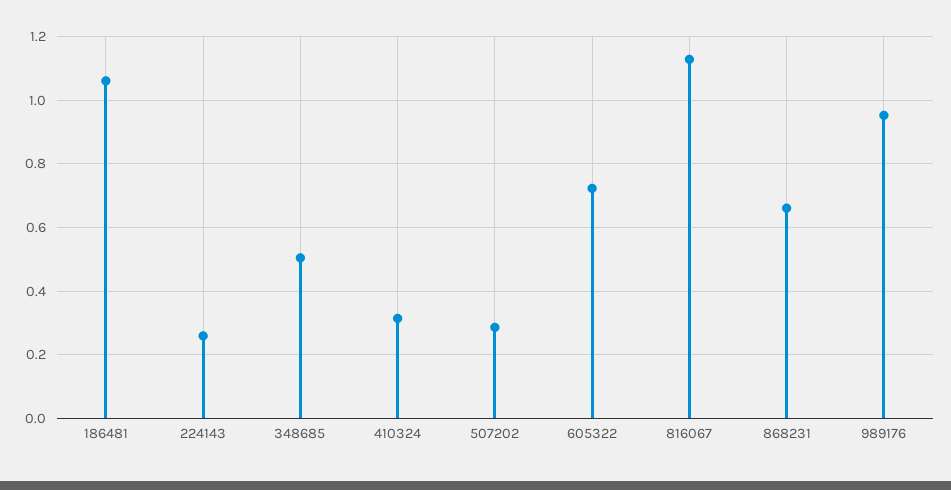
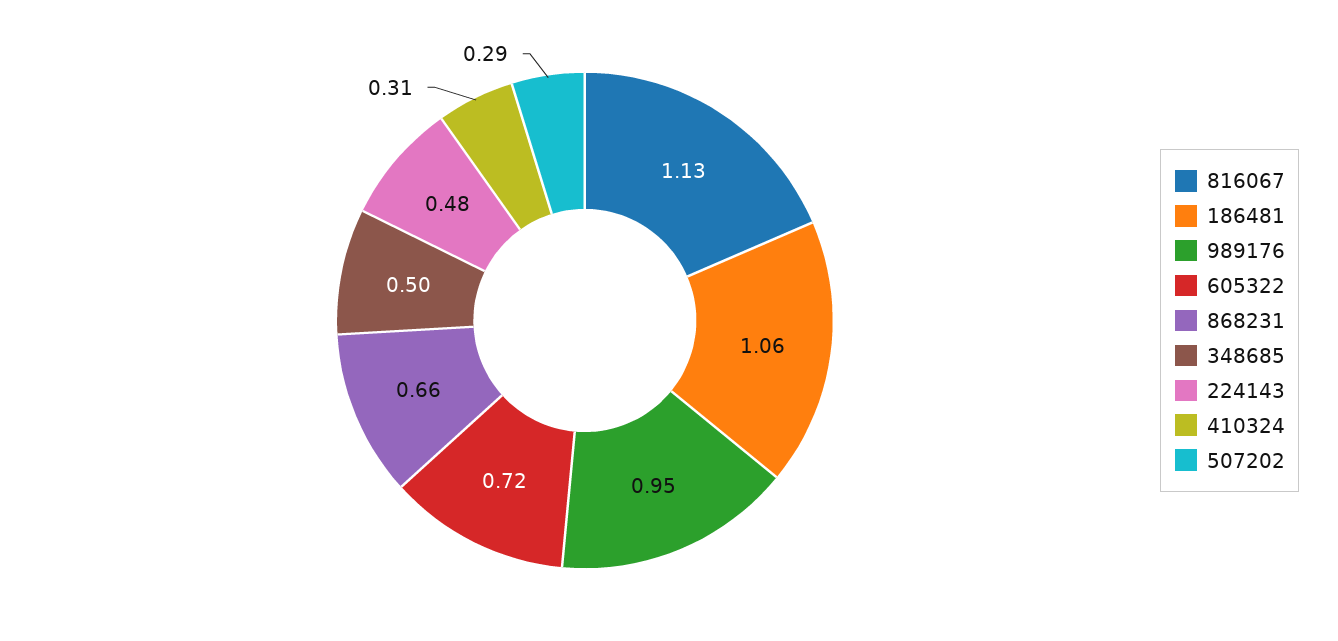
  {
    "186481": 1.06,
-   "224143": 0.26,
+   "224143": 0.48,
    "348685": 0.5,
    "410324": 0.31,
    "507202": 0.29,
    "605322": 0.72,
    "816067": 1.13,
    "868231": 0.66,
    "989176": 0.95
  }

